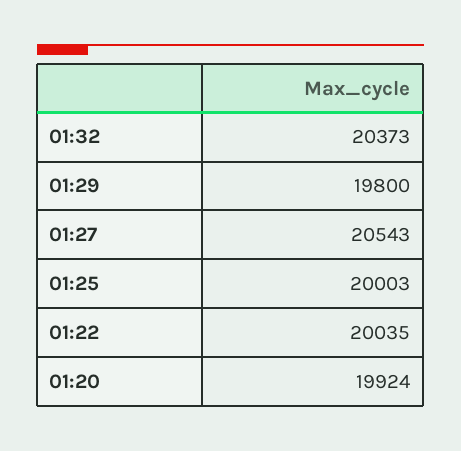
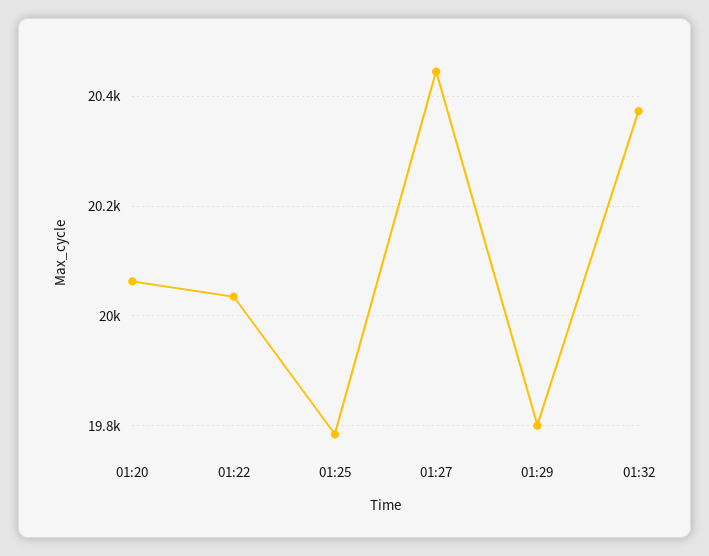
  {
    "01:32": 20373,
    "01:29": 19800,
-   "01:27": 20543,
+   "01:27": 20440,
-   "01:25": 20003,
+   "01:25": 19780,
    "01:22": 20035,
-   "01:20": 19924
+   "01:20": 20060
  }

